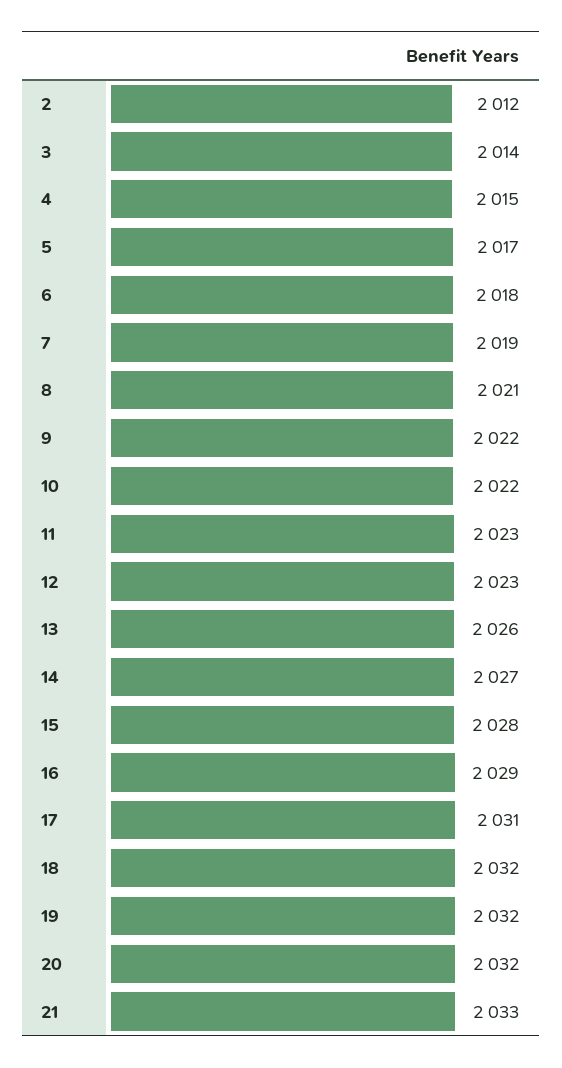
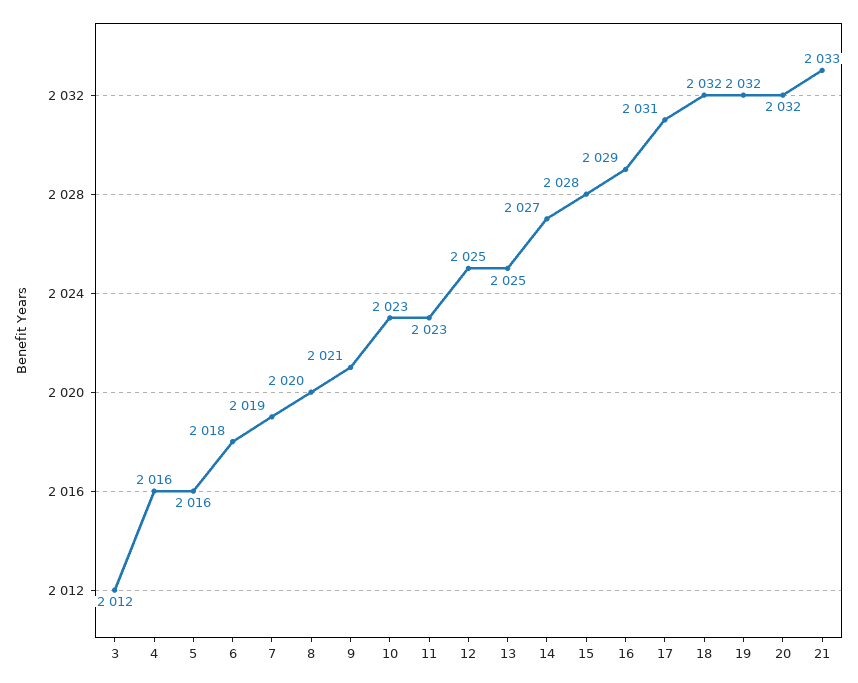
  {
-   "2": 2012,
-   "3": 2014,
+   "3": 2012,
-   "4": 2015,
+   "4": 2016,
-   "5": 2017,
+   "5": 2016,
    "6": 2018,
    "7": 2019,
-   "8": 2021,
+   "8": 2020,
-   "9": 2022,
+   "9": 2021,
-   "10": 2022,
+   "10": 2023,
    "11": 2023,
-   "12": 2023,
+   "12": 2025,
-   "13": 2026,
+   "13": 2025,
    "14": 2027,
    "15": 2028,
    "16": 2029,
    "17": 2031,
    "18": 2032,
    "19": 2032,
    "20": 2032,
    "21": 2033
  }

